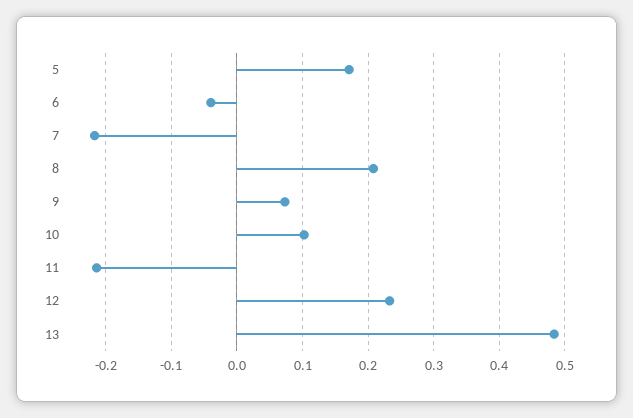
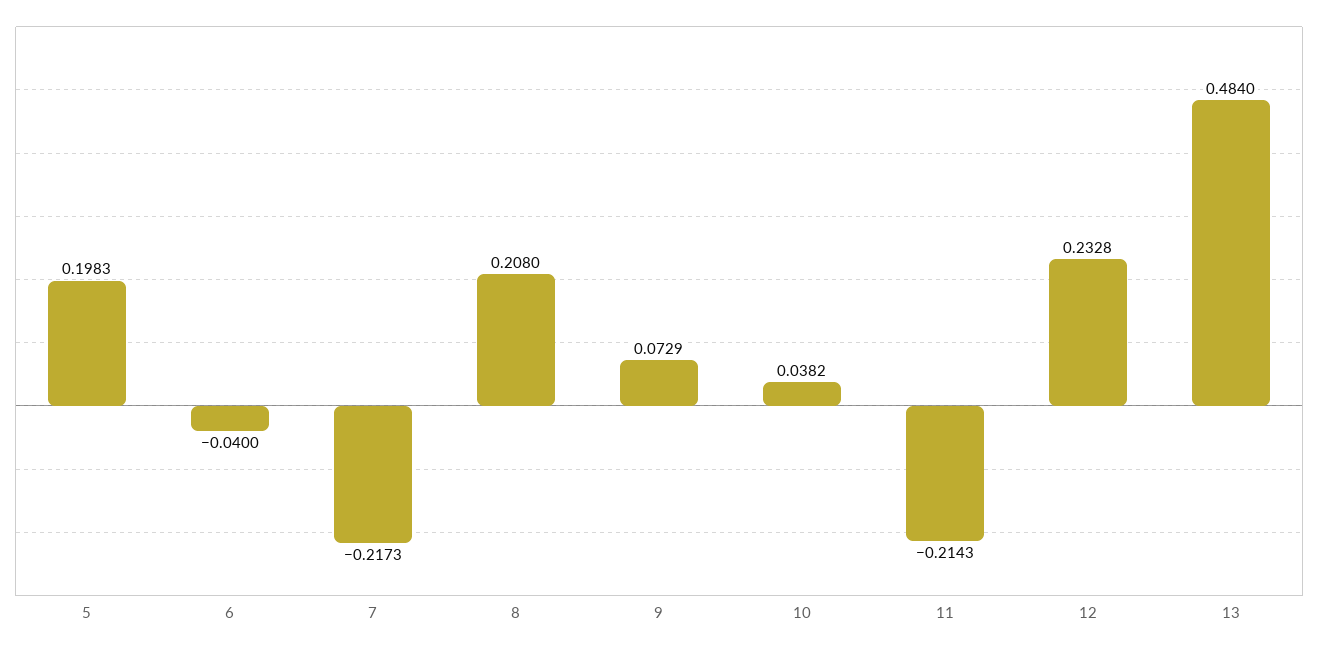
  {
-   "5": 0.17,
+   "5": 0.1983,
    "6": -0.04,
    "7": -0.2173,
    "8": 0.208,
    "9": 0.0729,
-   "10": 0.1,
+   "10": 0.0382,
    "11": -0.2143,
    "12": 0.2328,
    "13": 0.484
  }

